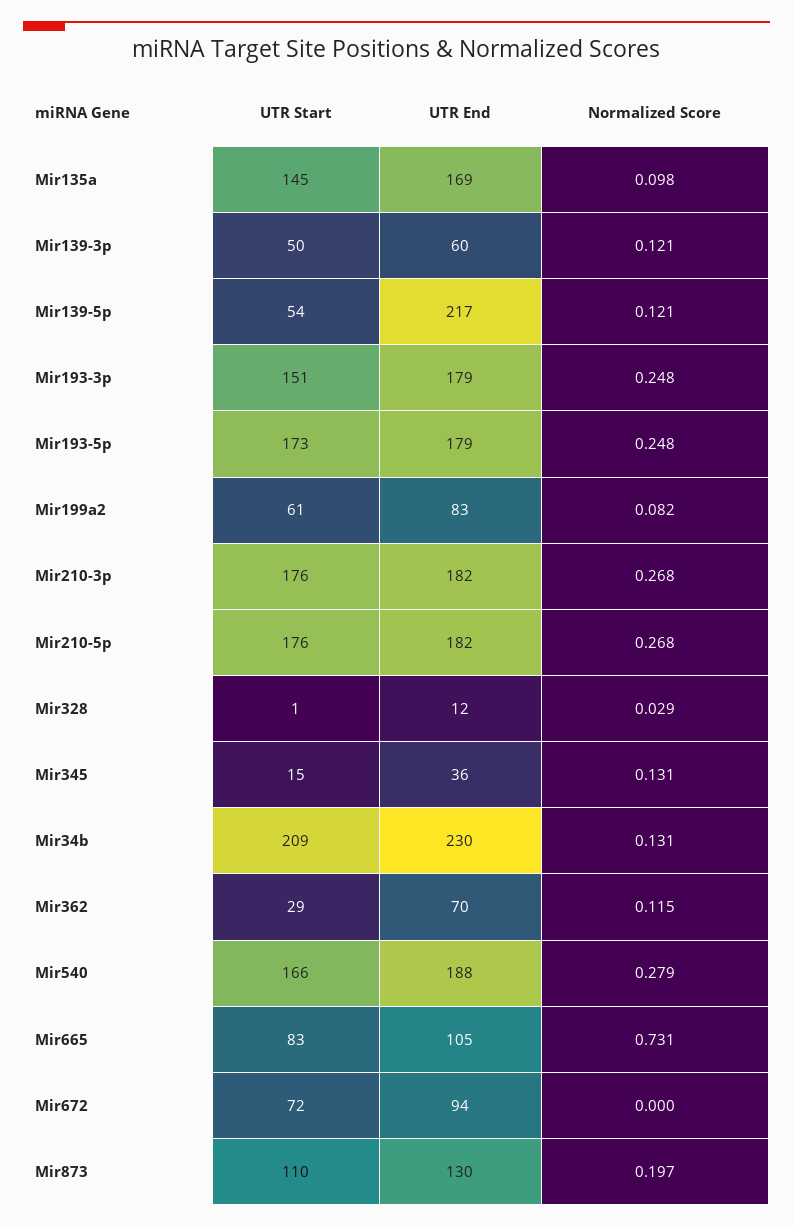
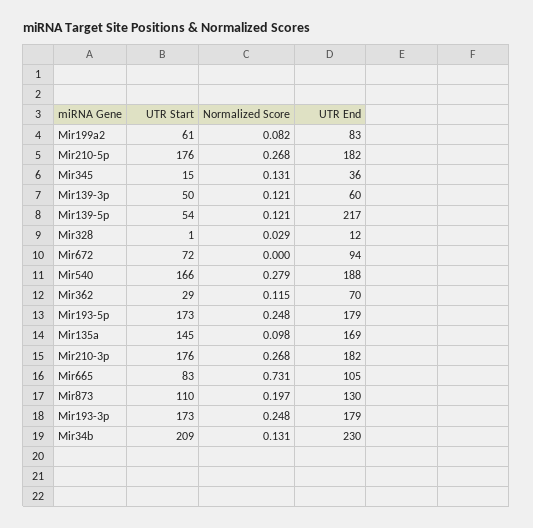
  {
    "UTR Start": {
      "Mir135a": 145,
      "Mir139-3p": 50,
      "Mir139-5p": 54,
-     "Mir193-3p": 151,
+     "Mir193-3p": 173,
      "Mir193-5p": 173,
      "Mir199a2": 61,
      "Mir210-3p": 176,
      "Mir210-5p": 176,
      "Mir328": 1,
      "Mir345": 15,
      "Mir34b": 209,
      "Mir362": 29,
      "Mir540": 166,
      "Mir665": 83,
      "Mir672": 72,
      "Mir873": 110
    },
    "UTR End": {
      "Mir135a": 169,
      "Mir139-3p": 60,
      "Mir139-5p": 217,
      "Mir193-3p": 179,
      "Mir193-5p": 179,
      "Mir199a2": 83,
      "Mir210-3p": 182,
      "Mir210-5p": 182,
      "Mir328": 12,
      "Mir345": 36,
      "Mir34b": 230,
      "Mir362": 70,
      "Mir540": 188,
      "Mir665": 105,
      "Mir672": 94,
      "Mir873": 130
    },
    "Normalized Score": {
      "Mir135a": 0.098,
      "Mir139-3p": 0.121,
      "Mir139-5p": 0.121,
      "Mir193-3p": 0.248,
      "Mir193-5p": 0.248,
      "Mir199a2": 0.082,
      "Mir210-3p": 0.268,
      "Mir210-5p": 0.268,
      "Mir328": 0.029,
      "Mir345": 0.131,
      "Mir34b": 0.131,
      "Mir362": 0.115,
      "Mir540": 0.279,
      "Mir665": 0.731,
      "Mir672": 0,
      "Mir873": 0.197
    }
  }

